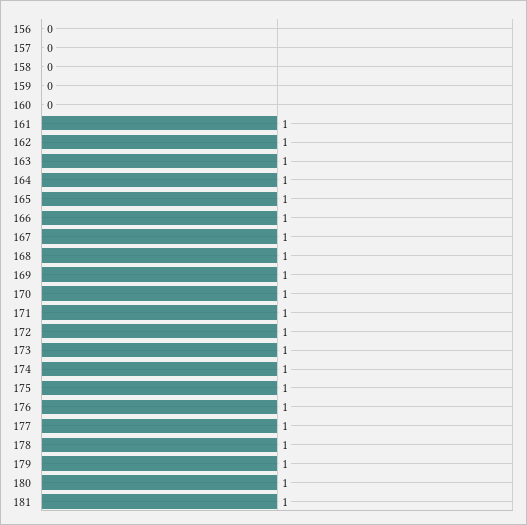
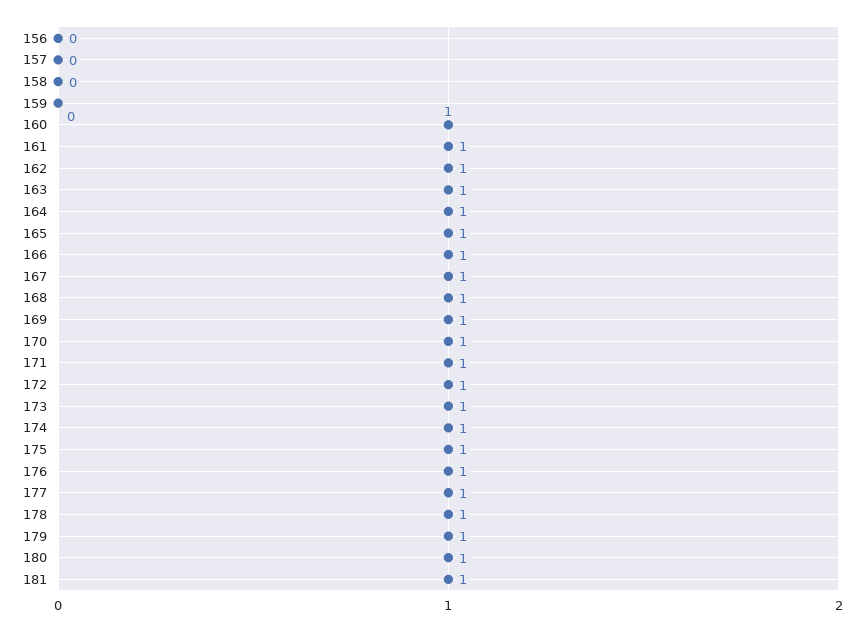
  {
    "156": 0,
    "157": 0,
    "158": 0,
    "159": 0,
-   "160": 0,
+   "160": 1,
    "161": 1,
    "162": 1,
    "163": 1,
    "164": 1,
    "165": 1,
    "166": 1,
    "167": 1,
    "168": 1,
    "169": 1,
    "170": 1,
    "171": 1,
    "172": 1,
    "173": 1,
    "174": 1,
    "175": 1,
    "176": 1,
    "177": 1,
    "178": 1,
    "179": 1,
    "180": 1,
    "181": 1
  }

